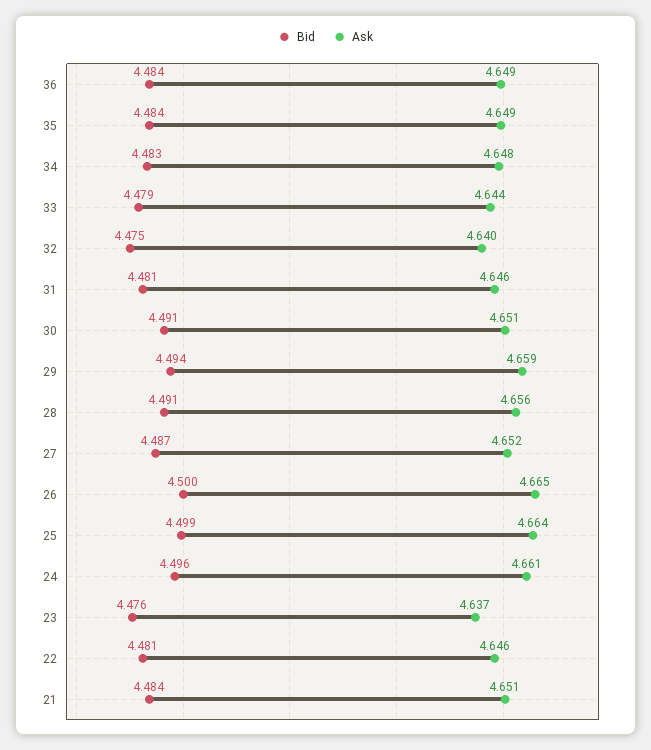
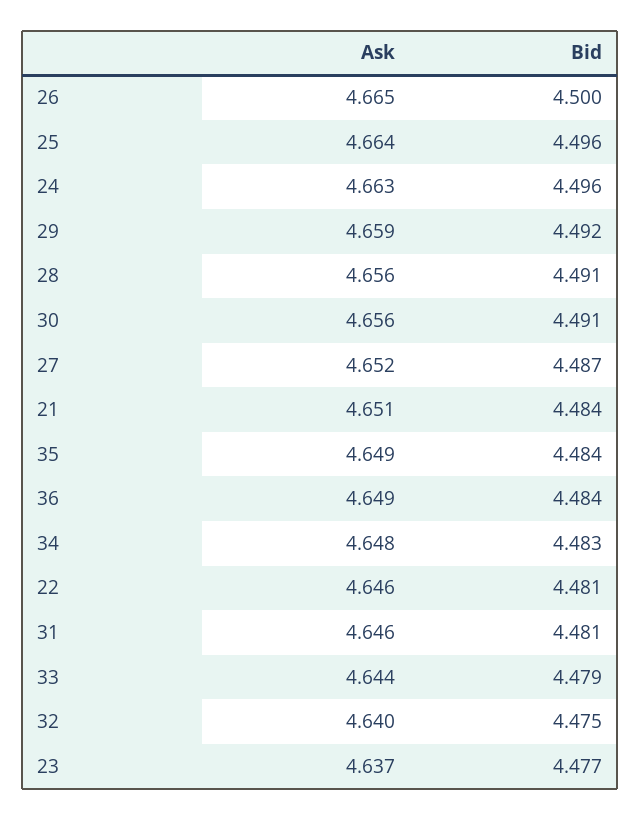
  {
    "Bid": {
      "36": 4.484,
      "35": 4.484,
      "34": 4.483,
      "33": 4.479,
      "32": 4.475,
      "31": 4.481,
      "30": 4.491,
-     "29": 4.494,
+     "29": 4.492,
      "28": 4.491,
      "27": 4.487,
      "26": 4.5,
-     "25": 4.499,
+     "25": 4.496,
      "24": 4.496,
-     "23": 4.476,
+     "23": 4.477,
      "22": 4.481,
      "21": 4.484
    },
    "Ask": {
      "36": 4.649,
      "35": 4.649,
      "34": 4.648,
      "33": 4.644,
      "32": 4.64,
      "31": 4.646,
-     "30": 4.651,
+     "30": 4.656,
      "29": 4.659,
      "28": 4.656,
      "27": 4.652,
      "26": 4.665,
      "25": 4.664,
-     "24": 4.661,
+     "24": 4.663,
      "23": 4.637,
      "22": 4.646,
      "21": 4.651
    }
  }

